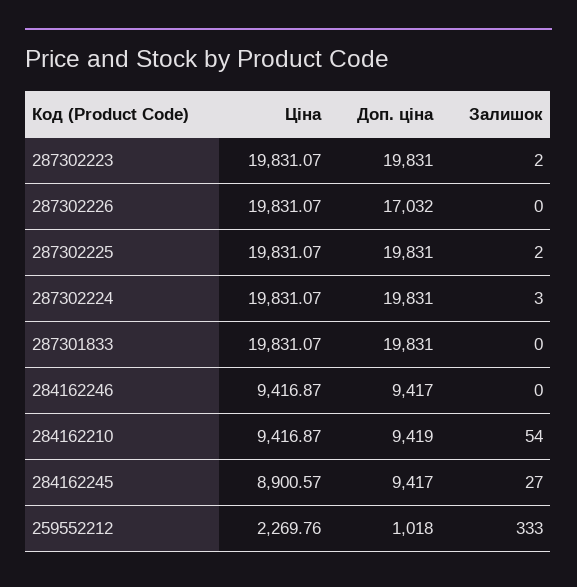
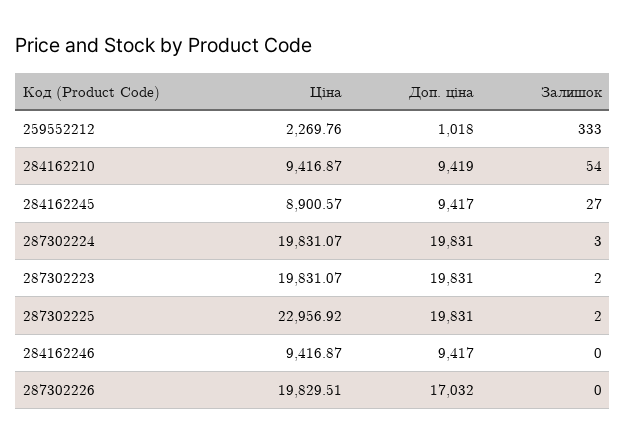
  {
    "Ціна": {
      "287302223": 19831.07,
-     "287302226": 19831.07,
+     "287302226": 19829.51,
-     "287302225": 19831.07,
+     "287302225": 22956.92,
      "287302224": 19831.07,
-     "287301833": 19831.07,
      "284162246": 9416.87,
      "284162210": 9416.87,
      "284162245": 8900.57,
      "259552212": 2269.76
    },
    "Доп. ціна": {
      "287302223": 19831,
      "287302226": 17032,
      "287302225": 19831,
      "287302224": 19831,
-     "287301833": 19831,
      "284162246": 9417,
      "284162210": 9419,
      "284162245": 9417,
      "259552212": 1018
    },
    "Залишок": {
      "287302223": 2,
      "287302226": 0,
      "287302225": 2,
      "287302224": 3,
-     "287301833": 0,
      "284162246": 0,
      "284162210": 54,
      "284162245": 27,
      "259552212": 333
    }
  }

